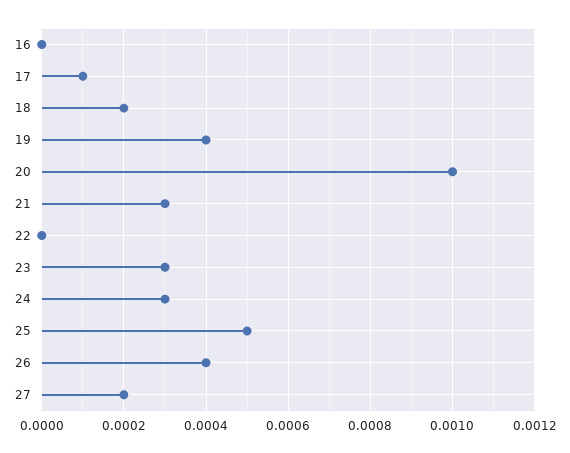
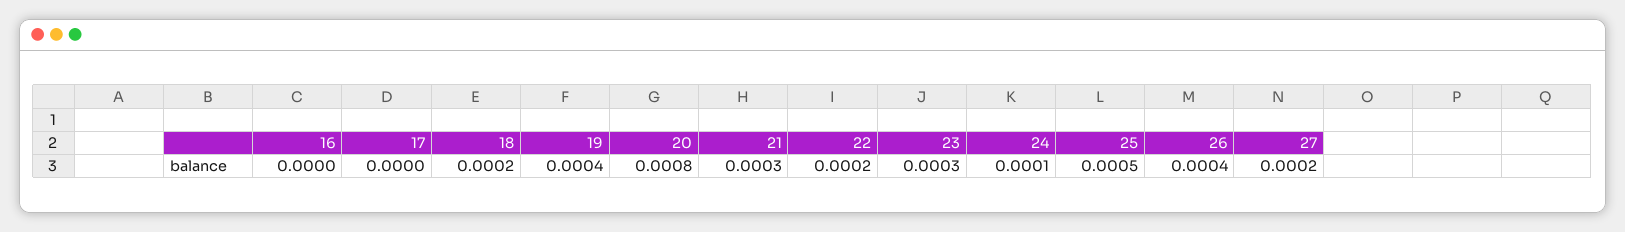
  {
    "16": 0,
-   "17": 0.0001,
+   "17": 0,
    "18": 0.0002,
    "19": 0.0004,
-   "20": 0.001,
+   "20": 0.0008,
    "21": 0.0003,
-   "22": 0,
+   "22": 0.0002,
    "23": 0.0003,
-   "24": 0.0003,
+   "24": 0.0001,
    "25": 0.0005,
    "26": 0.0004,
    "27": 0.0002
  }

